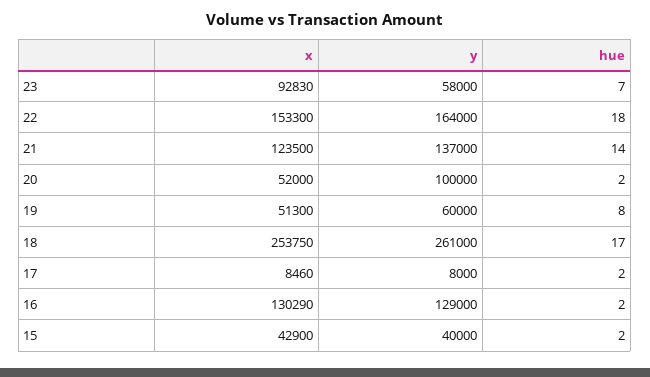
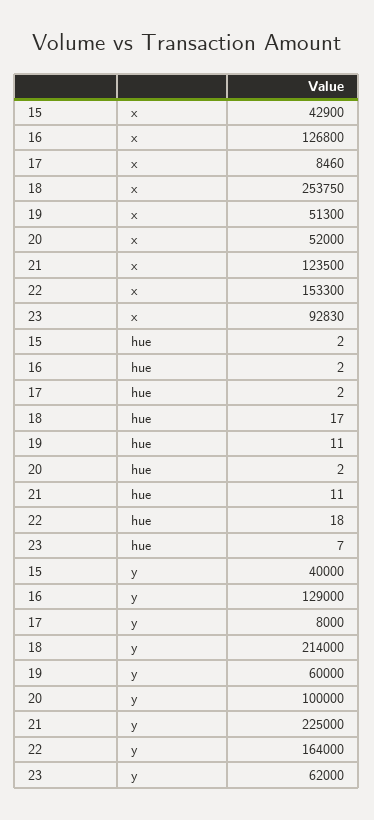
  {
    "x": {
      "23": 92830,
      "22": 153300,
      "21": 123500,
      "20": 52000,
      "19": 51300,
      "18": 253750,
      "17": 8460,
-     "16": 130290,
+     "16": 126800,
      "15": 42900
    },
    "y": {
-     "23": 58000,
+     "23": 62000,
      "22": 164000,
-     "21": 137000,
+     "21": 225000,
      "20": 100000,
      "19": 60000,
-     "18": 261000,
+     "18": 214000,
      "17": 8000,
      "16": 129000,
      "15": 40000
    },
    "hue": {
      "23": 7,
      "22": 18,
-     "21": 14,
+     "21": 11,
      "20": 2,
-     "19": 8,
+     "19": 11,
      "18": 17,
      "17": 2,
      "16": 2,
      "15": 2
    }
  }

